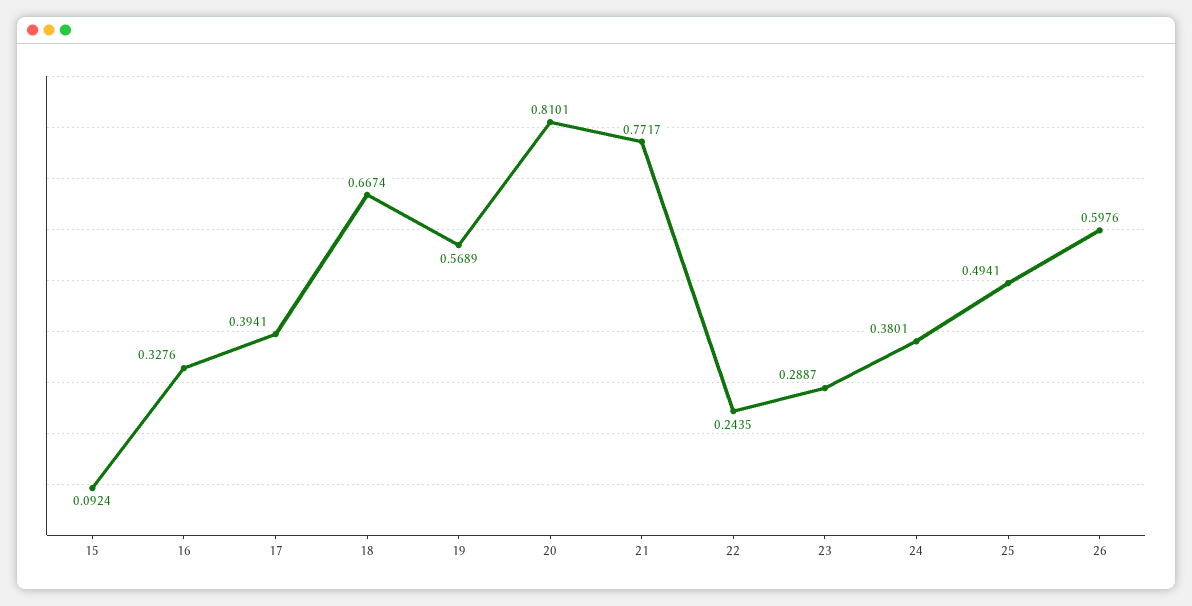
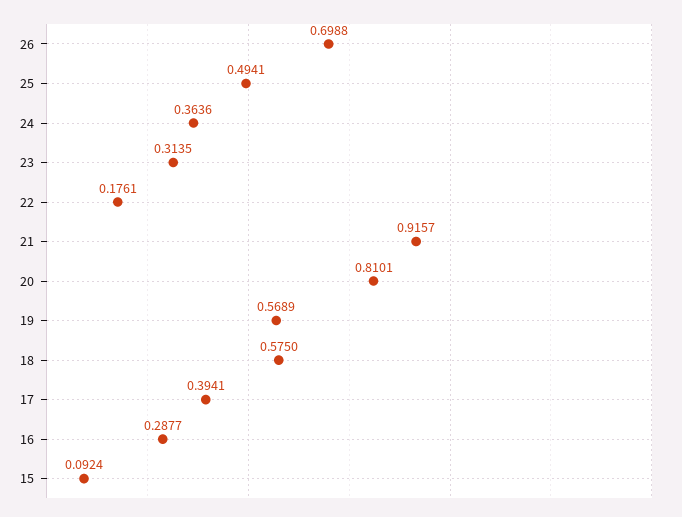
  {
    "15": 0.0924,
-   "16": 0.3276,
+   "16": 0.2877,
    "17": 0.3941,
-   "18": 0.6674,
+   "18": 0.575,
    "19": 0.5689,
    "20": 0.8101,
-   "21": 0.7717,
+   "21": 0.9157,
-   "22": 0.2435,
+   "22": 0.1761,
-   "23": 0.2887,
+   "23": 0.3135,
-   "24": 0.3801,
+   "24": 0.3636,
    "25": 0.4941,
-   "26": 0.5976
+   "26": 0.6988
  }

